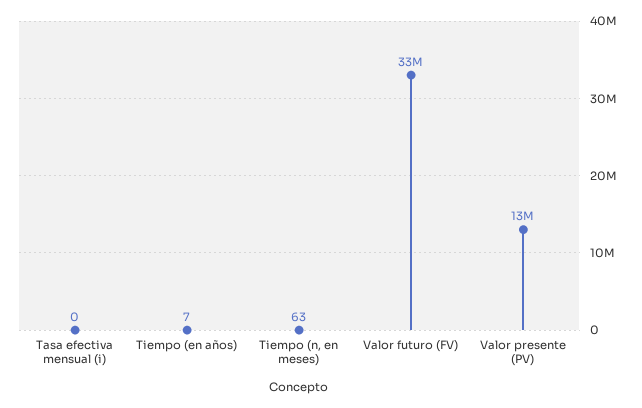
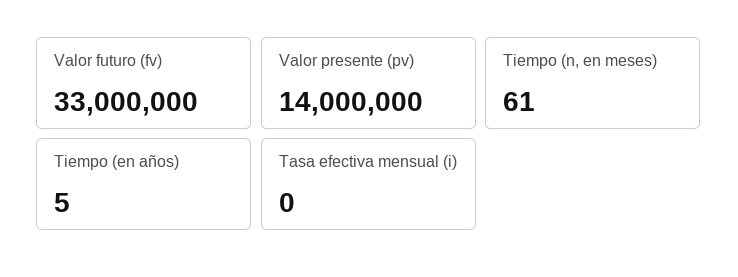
  {
    "Tasa efectiva mensual (i)": 0,
-   "Tiempo (en años)": 7,
+   "Tiempo (en años)": 5,
-   "Tiempo (n, en meses)": 63,
+   "Tiempo (n, en meses)": 61,
    "Valor futuro (FV)": 33000000,
-   "Valor presente (PV)": 13000000
+   "Valor presente (PV)": 14000000
  }

